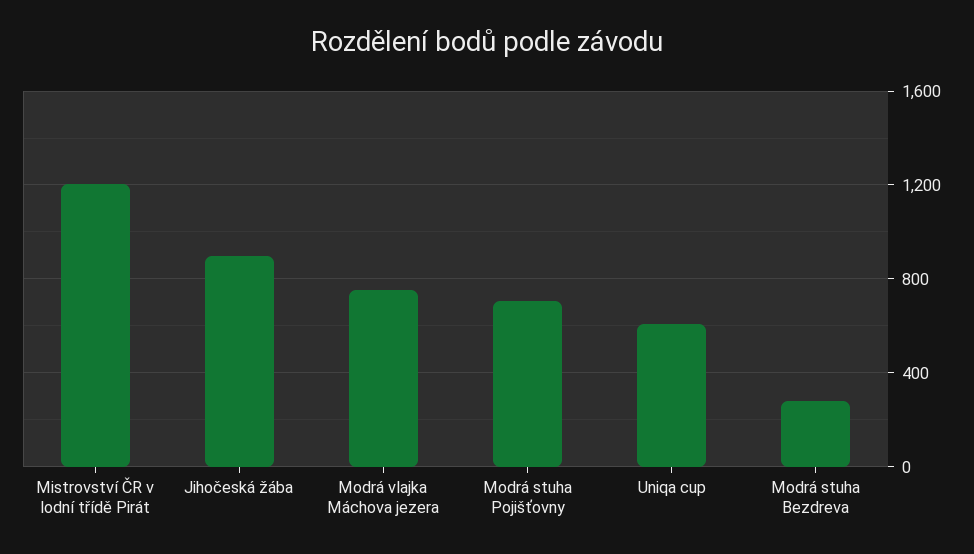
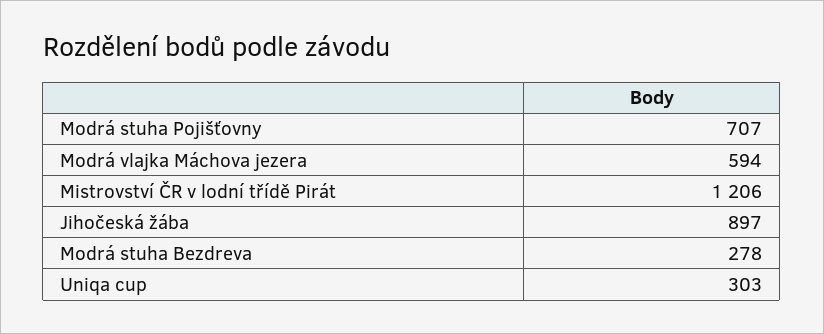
  {
    "Mistrovství ČR v lodní třídě Pirát": 1206,
    "Jihočeská žába": 897,
-   "Modrá vlajka Máchova jezera": 750,
+   "Modrá vlajka Máchova jezera": 594,
    "Modrá stuha Pojišťovny": 707,
-   "Uniqa cup": 600,
+   "Uniqa cup": 303,
    "Modrá stuha Bezdreva": 278
  }

